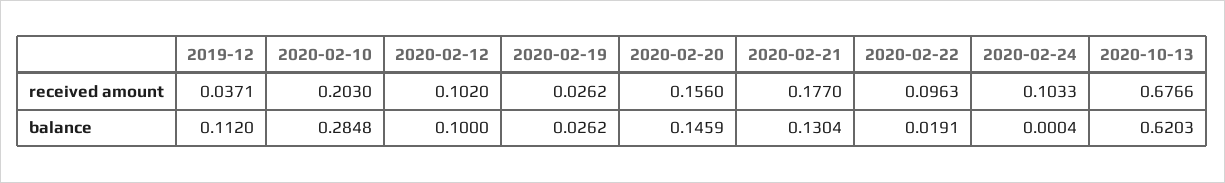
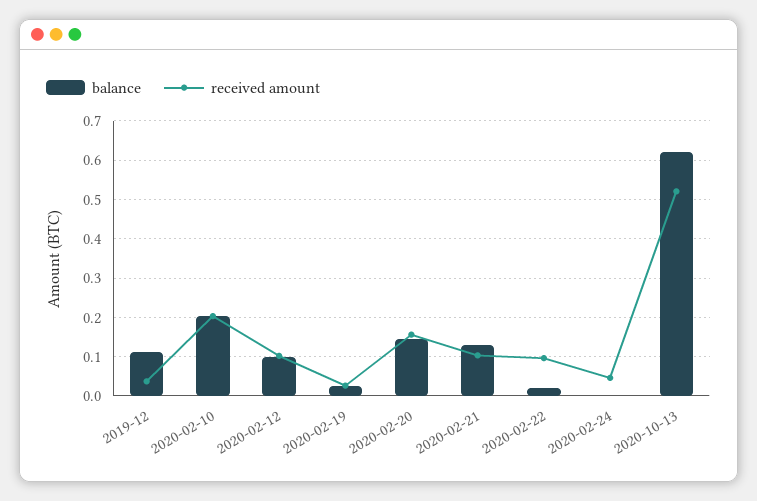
  {
    "received amount": {
      "2019-12": 0.0371,
      "2020-02-10": 0.203,
      "2020-02-12": 0.102,
      "2020-02-19": 0.0262,
      "2020-02-20": 0.156,
-     "2020-02-21": 0.177,
+     "2020-02-21": 0.1,
      "2020-02-22": 0.0963,
-     "2020-02-24": 0.1033,
+     "2020-02-24": 0.04,
-     "2020-10-13": 0.6766
+     "2020-10-13": 0.52
    },
    "balance": {
      "2019-12": 0.112,
-     "2020-02-10": 0.2848,
+     "2020-02-10": 0.2,
      "2020-02-12": 0.1,
      "2020-02-19": 0.0262,
      "2020-02-20": 0.1459,
      "2020-02-21": 0.1304,
      "2020-02-22": 0.0191,
      "2020-02-24": 0.0004,
      "2020-10-13": 0.6203
    }
  }

